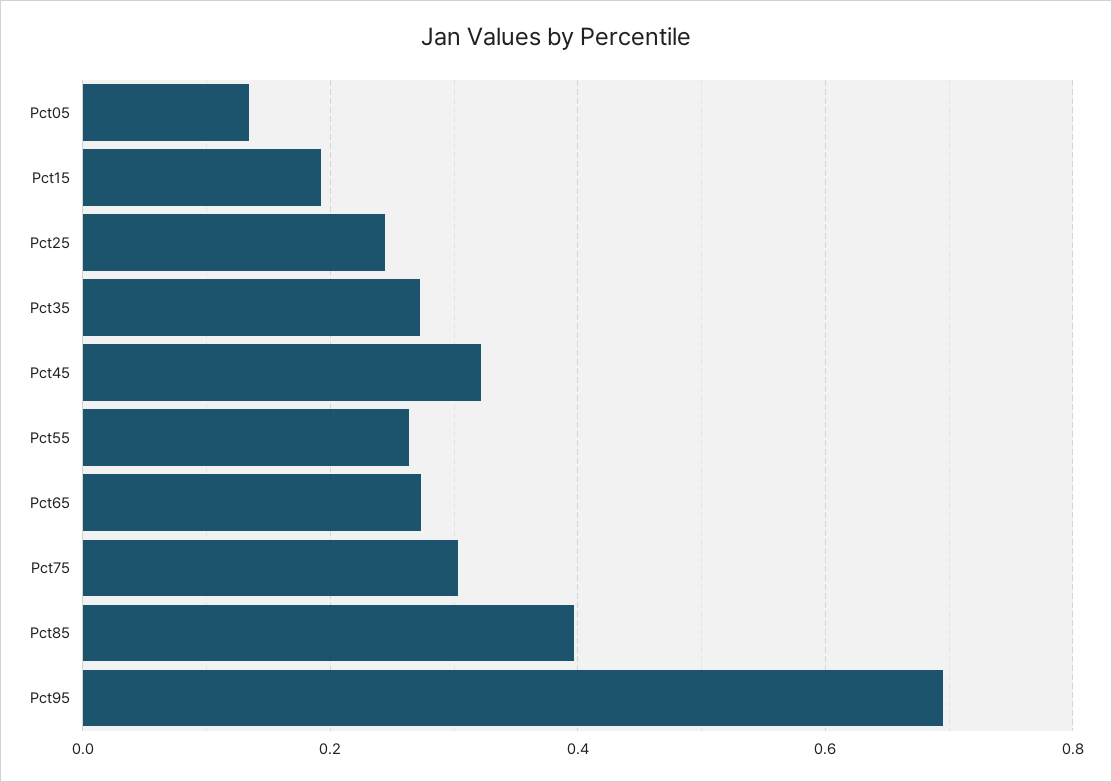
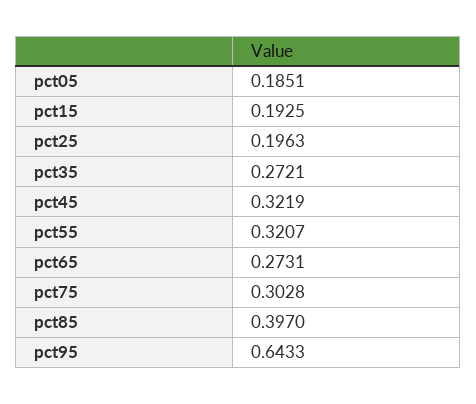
  {
-   "Pct05": 0.14,
+   "Pct05": 0.1851,
    "Pct15": 0.1925,
-   "Pct25": 0.24,
+   "Pct25": 0.1963,
    "Pct35": 0.2721,
    "Pct45": 0.3219,
-   "Pct55": 0.26,
+   "Pct55": 0.3207,
    "Pct65": 0.2731,
    "Pct75": 0.3028,
    "Pct85": 0.397,
-   "Pct95": 0.7
+   "Pct95": 0.6433
  }

